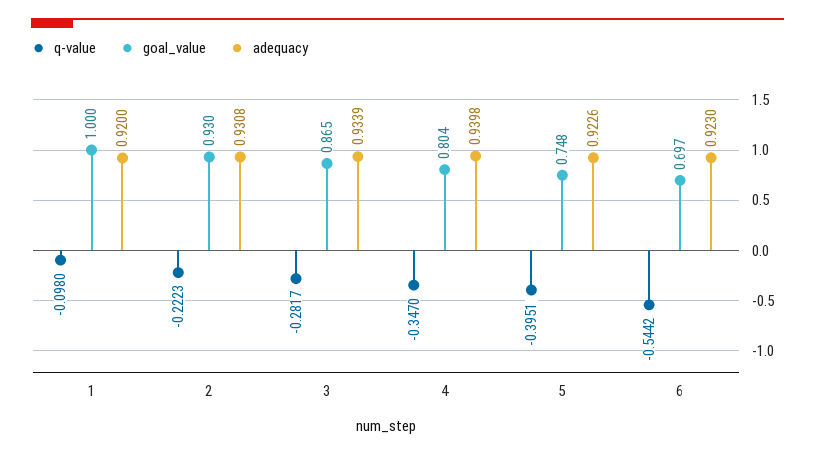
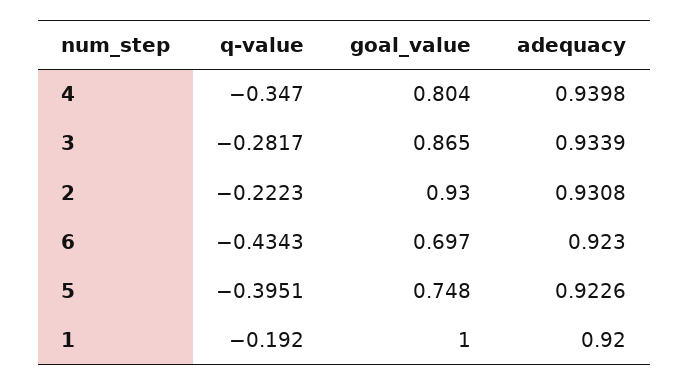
  {
    "q-value": {
-     "1": -0.098,
+     "1": -0.192,
      "2": -0.2223,
      "3": -0.2817,
      "4": -0.347,
      "5": -0.3951,
-     "6": -0.5442
+     "6": -0.4343
    },
    "goal_value": {
      "1": 1,
      "2": 0.93,
      "3": 0.865,
      "4": 0.804,
      "5": 0.748,
      "6": 0.697
    },
    "adequacy": {
      "1": 0.92,
      "2": 0.9308,
      "3": 0.9339,
      "4": 0.9398,
      "5": 0.9226,
      "6": 0.923
    }
  }

